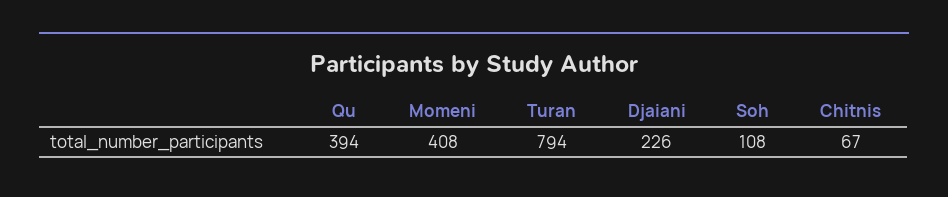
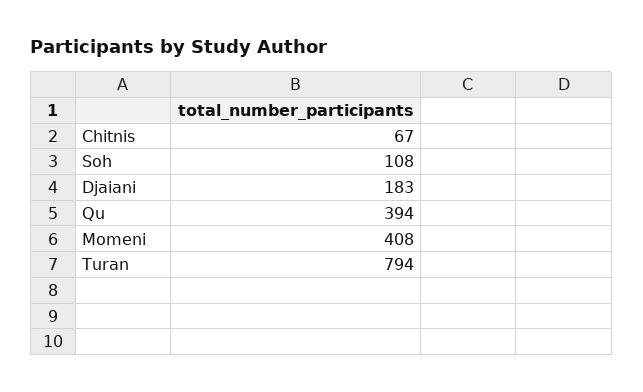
  {
    "Qu": 394,
    "Momeni": 408,
    "Turan": 794,
-   "Djaiani": 226,
+   "Djaiani": 183,
    "Soh": 108,
    "Chitnis": 67
  }

